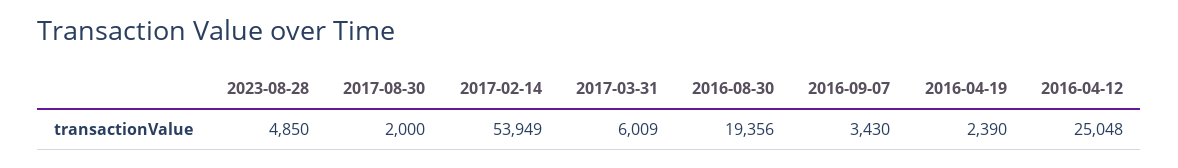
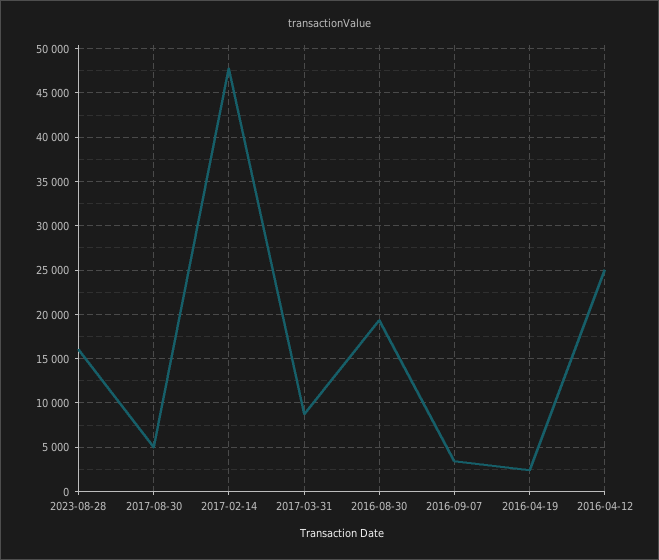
  {
-   "2023-08-28": 4850,
+   "2023-08-28": 16000,
-   "2017-08-30": 2000,
+   "2017-08-30": 5000,
-   "2017-02-14": 53949,
+   "2017-02-14": 48000,
-   "2017-03-31": 6009,
+   "2017-03-31": 9000,
    "2016-08-30": 19356,
    "2016-09-07": 3430,
    "2016-04-19": 2390,
    "2016-04-12": 25048
  }

